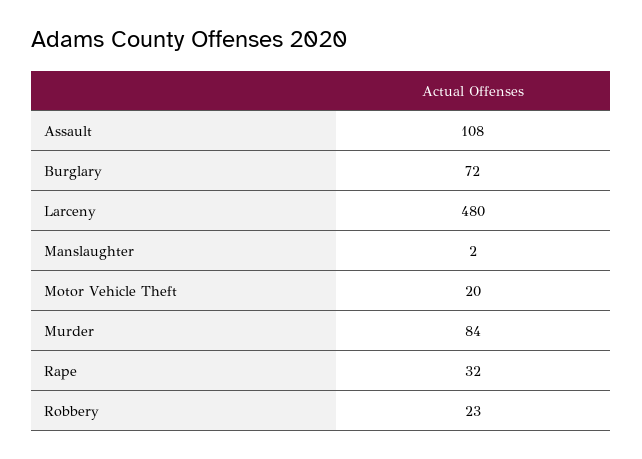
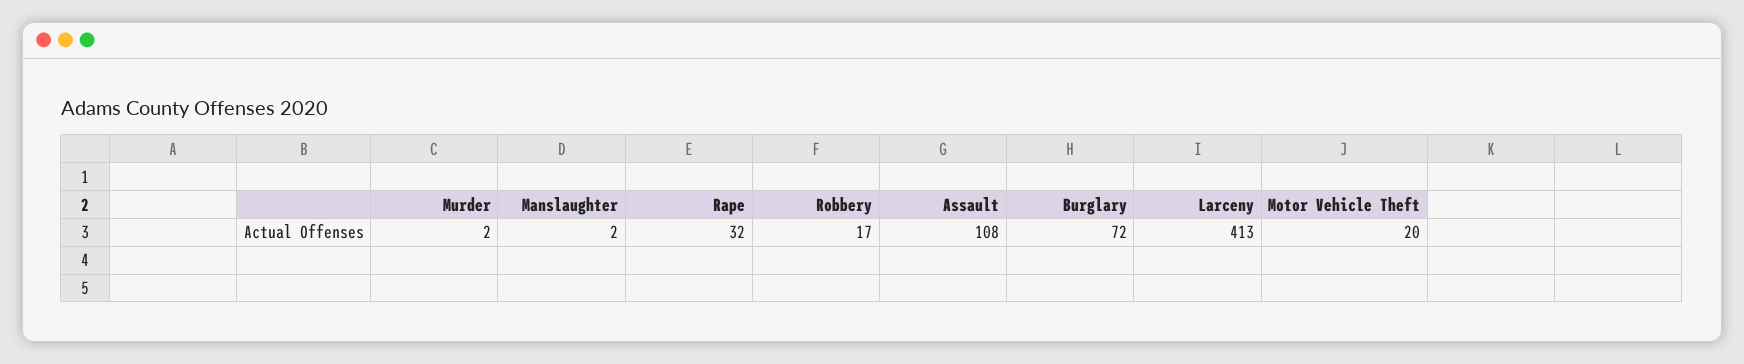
  {
    "Assault": 108,
    "Burglary": 72,
-   "Larceny": 480,
+   "Larceny": 413,
    "Manslaughter": 2,
    "Motor Vehicle Theft": 20,
-   "Murder": 84,
+   "Murder": 2,
    "Rape": 32,
-   "Robbery": 23
+   "Robbery": 17
  }

